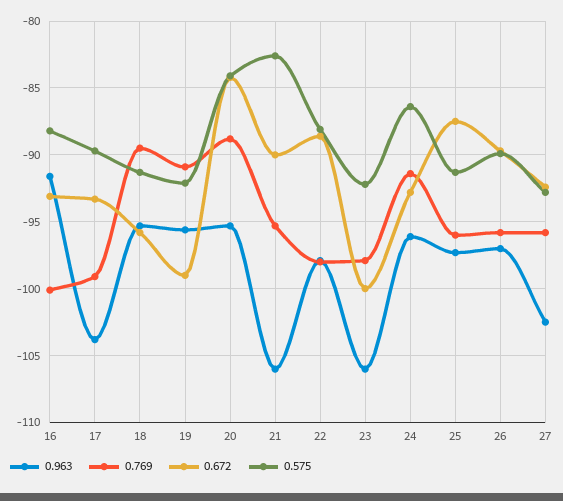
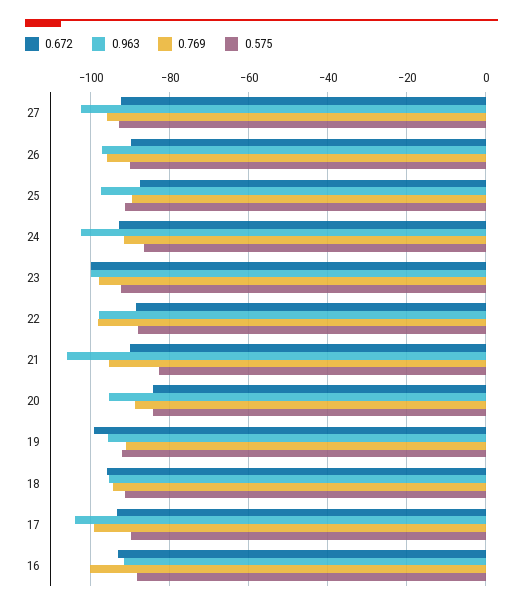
  {
    "0.963": {
      "16": -91.5,
      "17": -104,
      "18": -95.5,
      "19": -95.5,
      "20": -95.5,
      "21": -106,
      "22": -98,
-     "23": -106,
+     "23": -100,
-     "24": -96,
+     "24": -102,
      "25": -97.5,
      "26": -97,
      "27": -102.5
    },
    "0.769": {
      "16": -100,
      "17": -99,
-     "18": -89.5,
+     "18": -94,
      "19": -91,
      "20": -89,
      "21": -95.5,
      "22": -98,
      "23": -98,
      "24": -91.5,
-     "25": -96,
+     "25": -90,
      "26": -96,
      "27": -96
    },
    "0.672": {
      "16": -93,
      "17": -93.5,
      "18": -96,
      "19": -99,
      "20": -84,
      "21": -90,
      "22": -88.5,
      "23": -100,
      "24": -93,
      "25": -87.5,
      "26": -89.5,
      "27": -92.5
    },
    "0.575": {
      "16": -88,
      "17": -89.5,
      "18": -91.5,
      "19": -92,
      "20": -84,
      "21": -82.5,
      "22": -88,
      "23": -92,
      "24": -86.5,
      "25": -91.5,
      "26": -90,
      "27": -93
    }
  }

